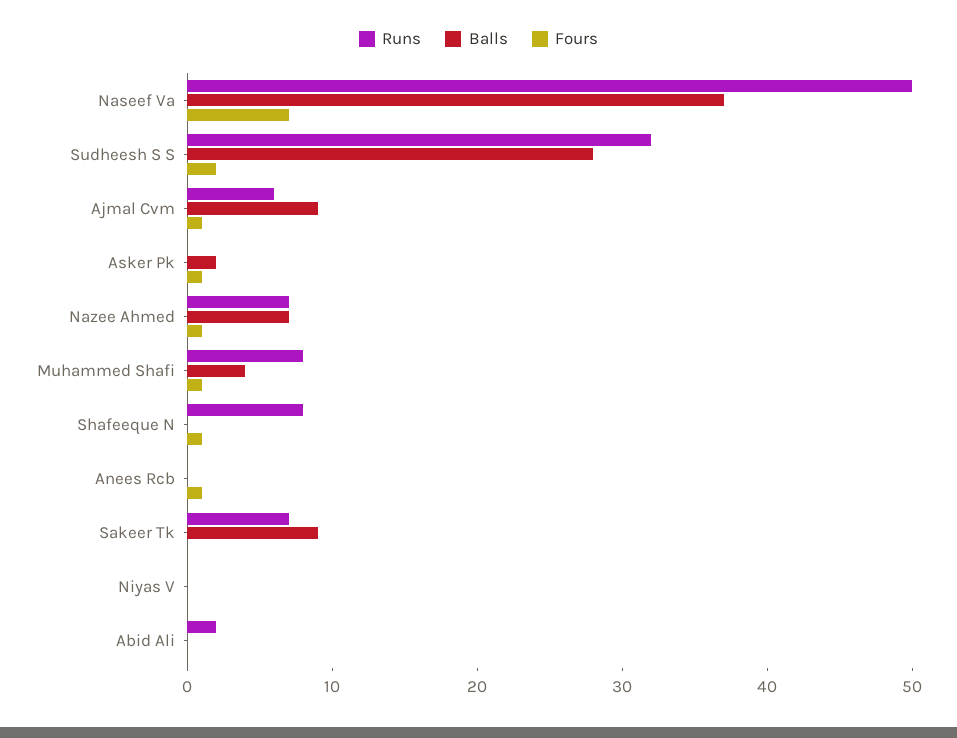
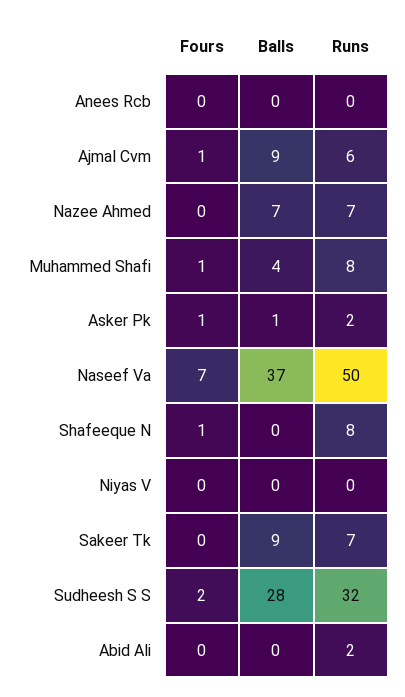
  {
    "Runs": {
      "Naseef Va": 50,
      "Sudheesh S S": 32,
      "Ajmal Cvm": 6,
-     "Asker Pk": 0,
+     "Asker Pk": 2,
      "Nazee Ahmed": 7,
      "Muhammed Shafi": 8,
      "Shafeeque N": 8,
      "Anees Rcb": 0,
      "Sakeer Tk": 7,
      "Niyas V": 0,
      "Abid Ali": 2
    },
    "Balls": {
      "Naseef Va": 37,
      "Sudheesh S S": 28,
      "Ajmal Cvm": 9,
-     "Asker Pk": 2,
+     "Asker Pk": 1,
      "Nazee Ahmed": 7,
      "Muhammed Shafi": 4,
      "Shafeeque N": 0,
      "Anees Rcb": 0,
      "Sakeer Tk": 9,
      "Niyas V": 0,
      "Abid Ali": 0
    },
    "Fours": {
      "Naseef Va": 7,
      "Sudheesh S S": 2,
      "Ajmal Cvm": 1,
      "Asker Pk": 1,
-     "Nazee Ahmed": 1,
+     "Nazee Ahmed": 0,
      "Muhammed Shafi": 1,
      "Shafeeque N": 1,
-     "Anees Rcb": 1,
+     "Anees Rcb": 0,
      "Sakeer Tk": 0,
      "Niyas V": 0,
      "Abid Ali": 0
    }
  }

